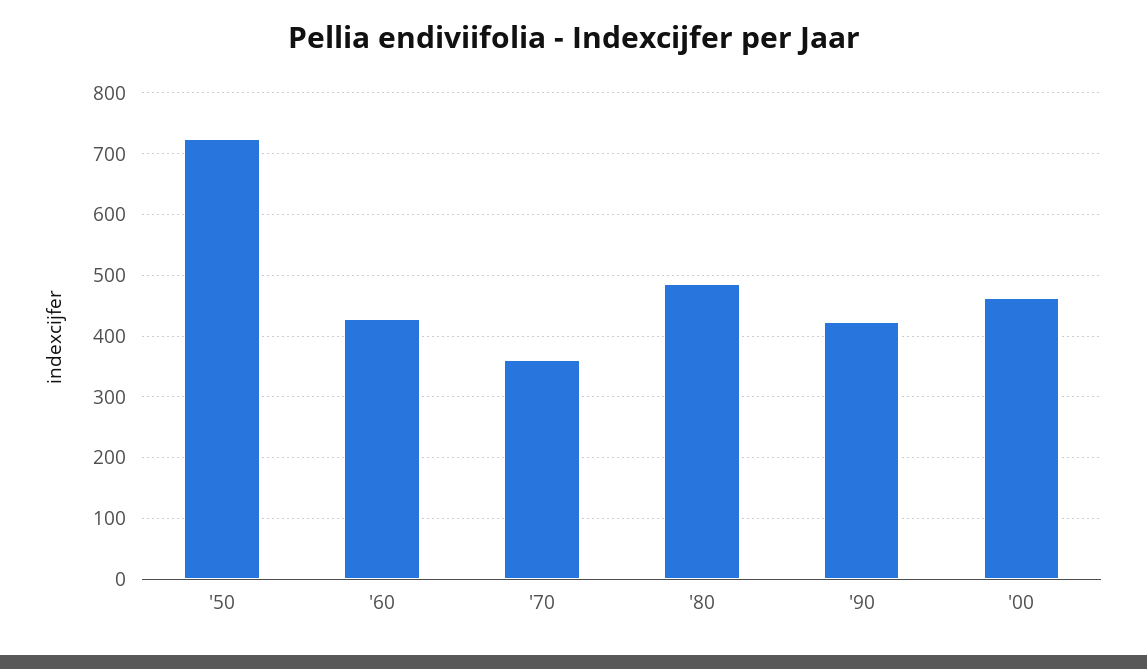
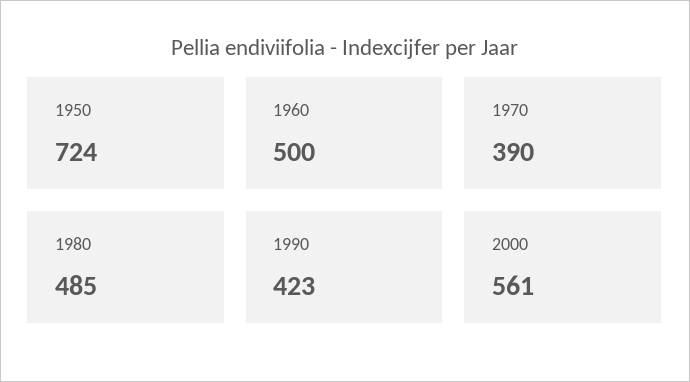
  {
    "'50": 724,
-   "'60": 430,
+   "'60": 500,
-   "'70": 360,
+   "'70": 390,
    "'80": 485,
    "'90": 423,
-   "'00": 460
+   "'00": 561
  }

